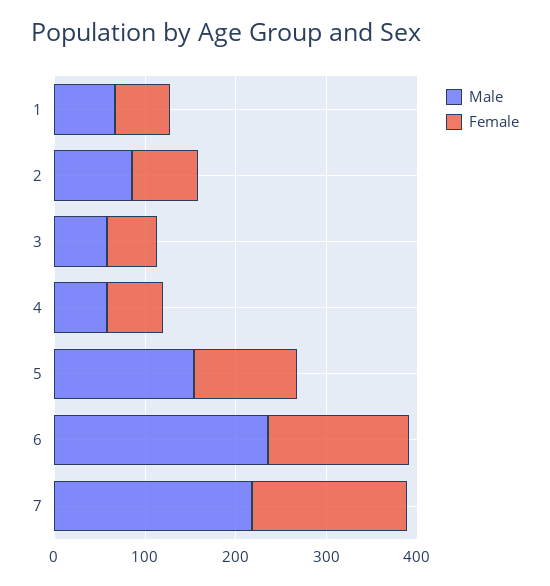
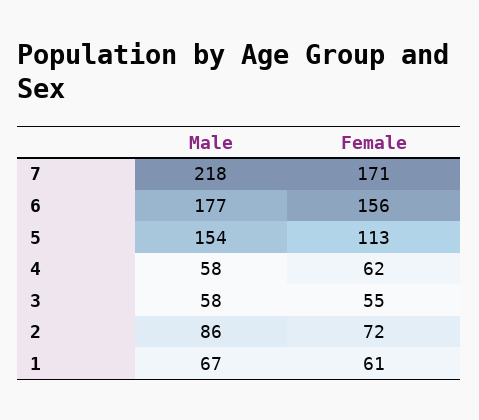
  {
    "Male": {
      "1": 67,
      "2": 86,
      "3": 58,
      "4": 58,
      "5": 154,
-     "6": 240,
+     "6": 177,
      "7": 218
    },
    "Female": {
      "1": 61,
      "2": 72,
      "3": 55,
      "4": 62,
      "5": 113,
      "6": 156,
      "7": 171
    }
  }

